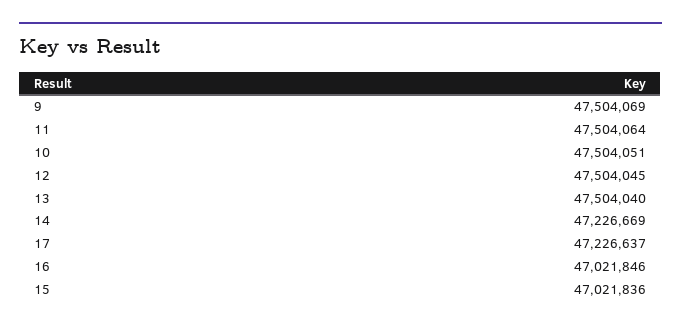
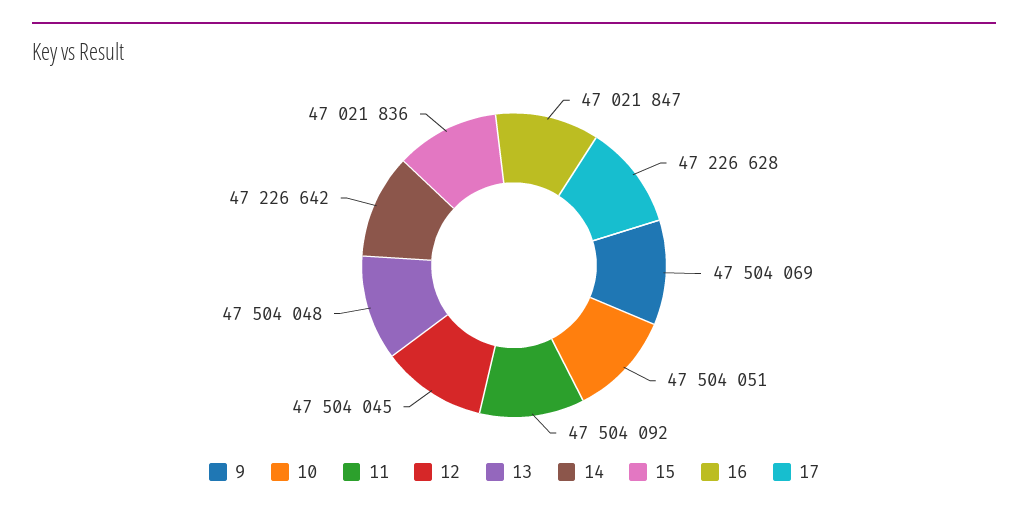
  {
    "9": 47504069,
-   "11": 47504064,
+   "11": 47504092,
    "10": 47504051,
    "12": 47504045,
-   "13": 47504040,
+   "13": 47504048,
-   "14": 47226669,
+   "14": 47226642,
-   "17": 47226637,
+   "17": 47226628,
-   "16": 47021846,
+   "16": 47021847,
    "15": 47021836
  }

